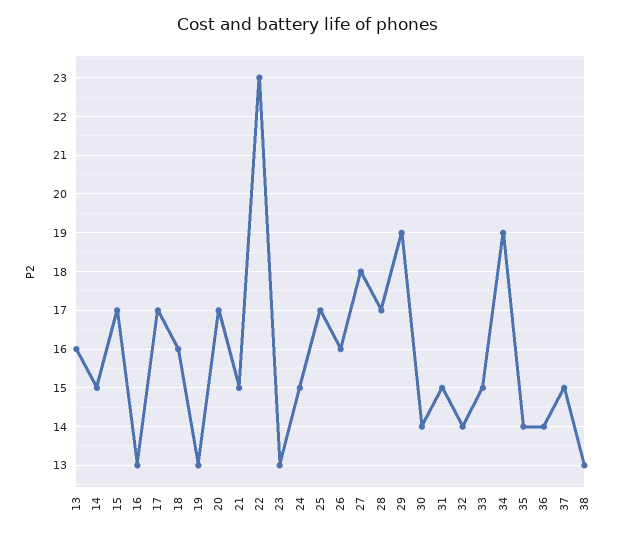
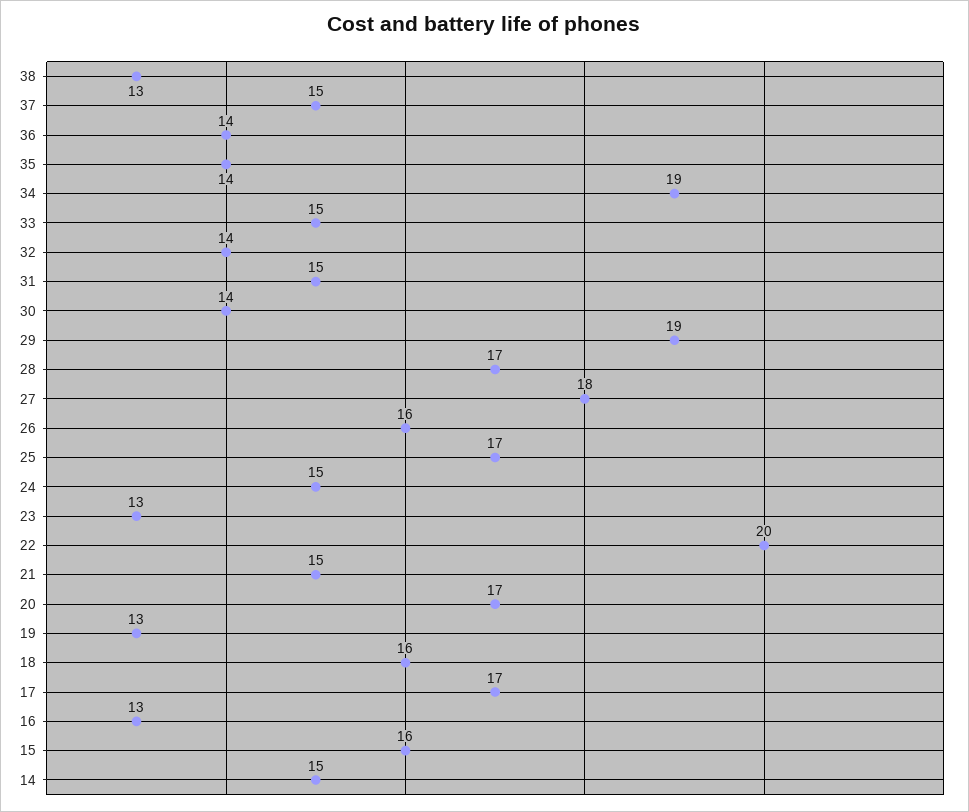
  {
-   "13": 16,
    "14": 15,
-   "15": 17,
+   "15": 16,
    "16": 13,
    "17": 17,
    "18": 16,
    "19": 13,
    "20": 17,
    "21": 15,
-   "22": 23,
+   "22": 20,
    "23": 13,
    "24": 15,
    "25": 17,
    "26": 16,
    "27": 18,
    "28": 17,
    "29": 19,
    "30": 14,
    "31": 15,
    "32": 14,
    "33": 15,
    "34": 19,
    "35": 14,
    "36": 14,
    "37": 15,
    "38": 13
  }

